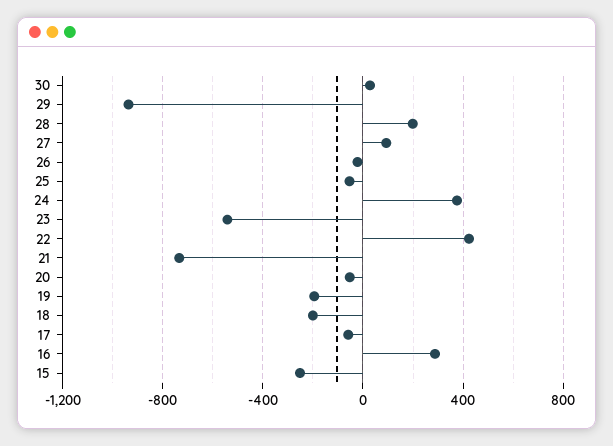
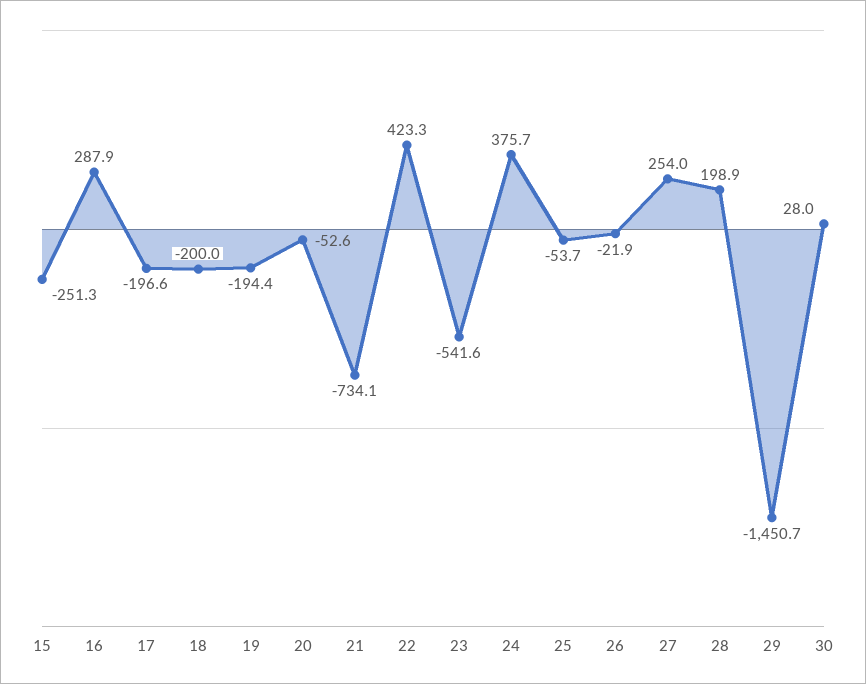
  {
    "30": 28,
-   "29": -950,
+   "29": -1450.7,
    "28": 198.9,
-   "27": 100,
+   "27": 254,
    "26": -21.9,
    "25": -53.7,
    "24": 375.7,
    "23": -541.6,
    "22": 423.3,
    "21": -734.1,
    "20": -52.6,
    "19": -194.4,
    "18": -200,
-   "17": -50,
+   "17": -196.6,
    "16": 287.9,
    "15": -251.3
  }

